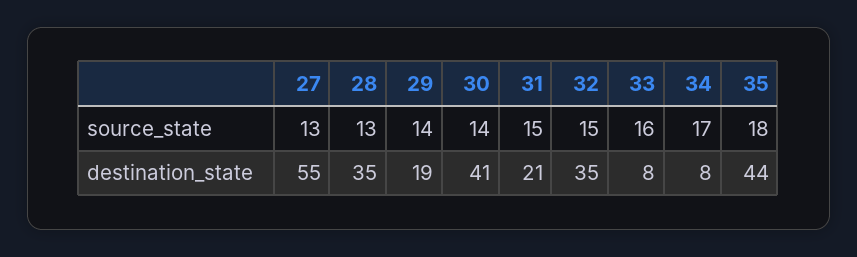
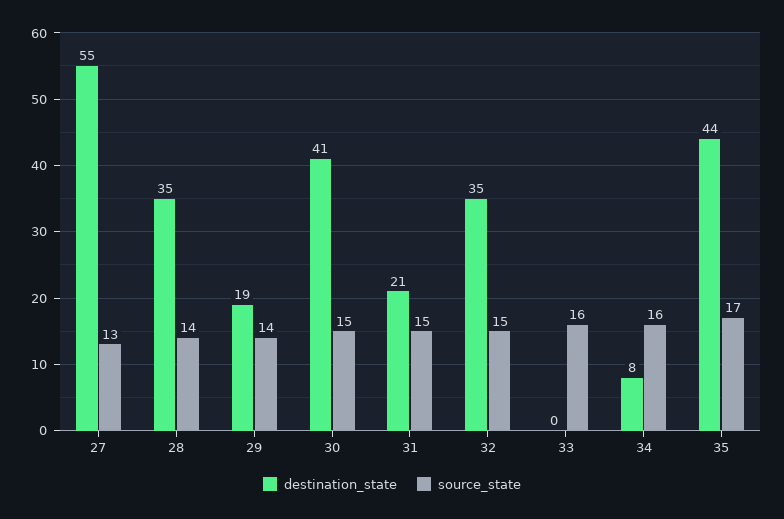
  {
    "source_state": {
      "27": 13,
-     "28": 13,
+     "28": 14,
      "29": 14,
-     "30": 14,
+     "30": 15,
      "31": 15,
      "32": 15,
      "33": 16,
-     "34": 17,
+     "34": 16,
-     "35": 18
+     "35": 17
    },
    "destination_state": {
      "27": 55,
      "28": 35,
      "29": 19,
      "30": 41,
      "31": 21,
      "32": 35,
-     "33": 8,
+     "33": 0,
      "34": 8,
      "35": 44
    }
  }

